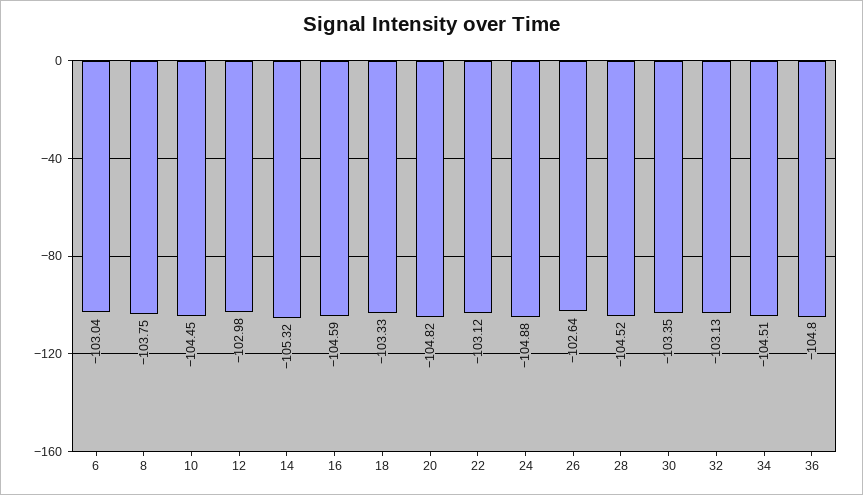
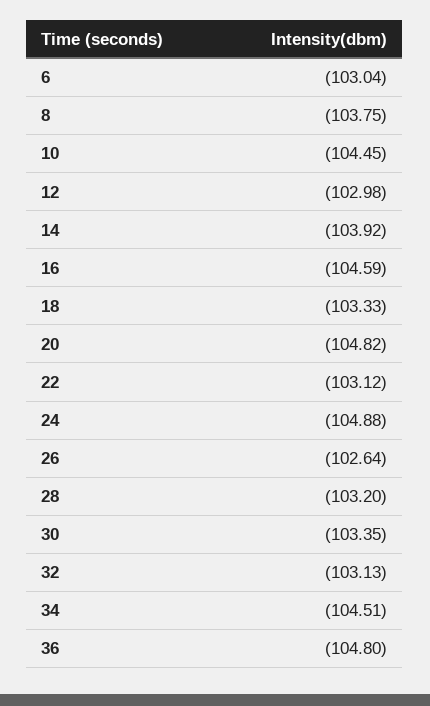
  {
    "6": -103.04,
    "8": -103.75,
    "10": -104.45,
    "12": -102.98,
-   "14": -105.32,
+   "14": -103.92,
    "16": -104.59,
    "18": -103.33,
    "20": -104.82,
    "22": -103.12,
    "24": -104.88,
    "26": -102.64,
-   "28": -104.52,
+   "28": -103.2,
    "30": -103.35,
    "32": -103.13,
    "34": -104.51,
    "36": -104.8
  }

